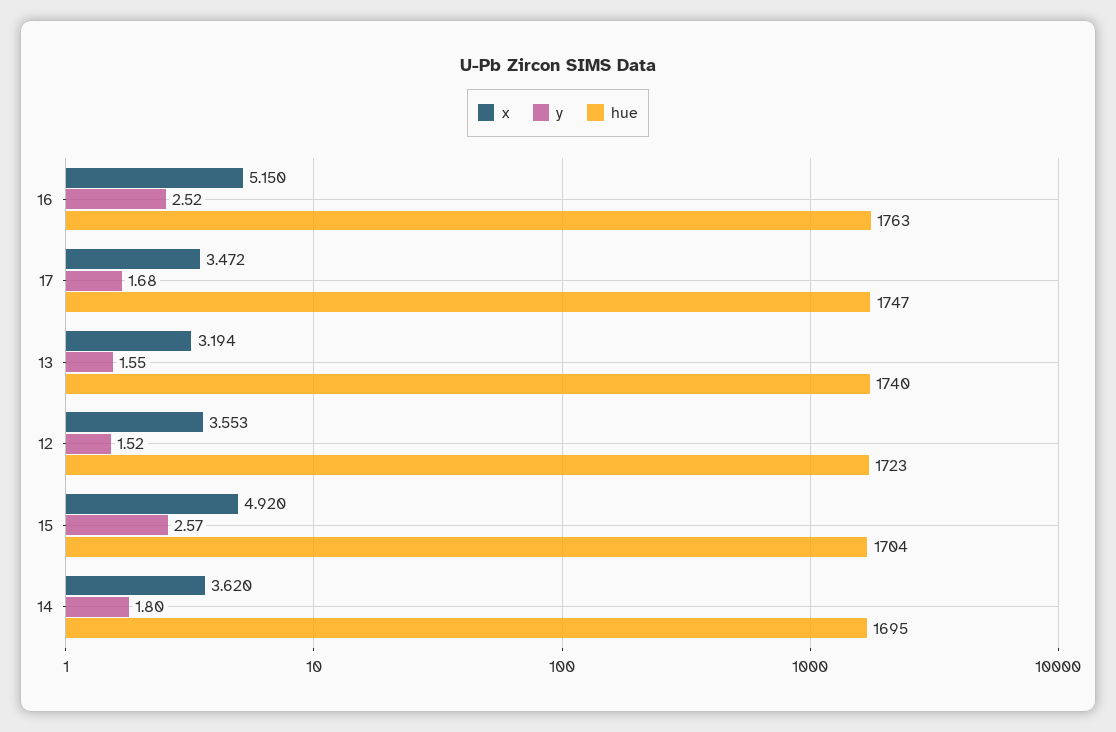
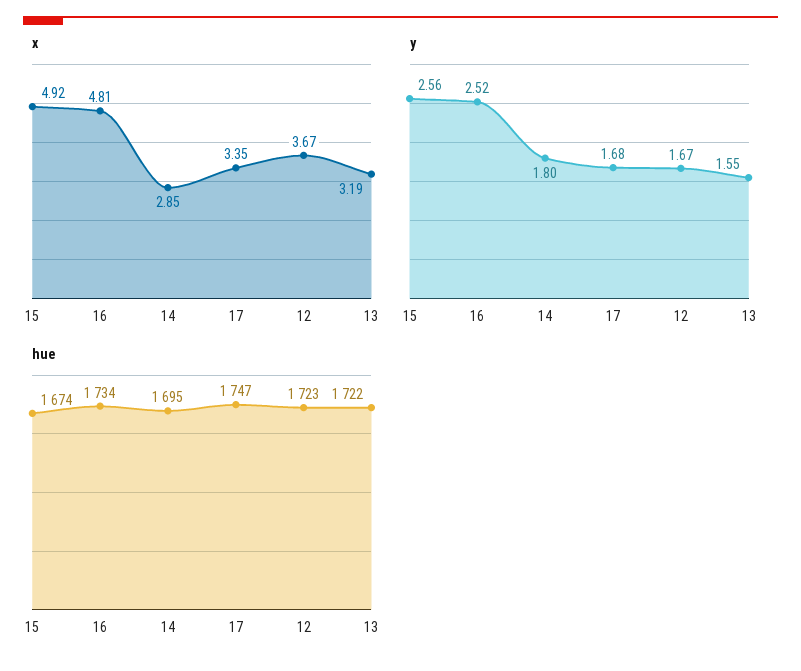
  {
    "x": {
-     "16": 5.15,
+     "16": 4.81,
-     "17": 3.472,
+     "17": 3.35,
      "13": 3.194,
-     "12": 3.553,
+     "12": 3.67,
      "15": 4.92,
-     "14": 3.62
+     "14": 2.85
    },
    "y": {
      "16": 2.52,
      "17": 1.68,
      "13": 1.55,
-     "12": 1.52,
+     "12": 1.67,
-     "15": 2.57,
+     "15": 2.56,
      "14": 1.8
    },
    "hue": {
-     "16": 1763,
+     "16": 1734,
      "17": 1747,
-     "13": 1740,
+     "13": 1722,
      "12": 1723,
-     "15": 1704,
+     "15": 1674,
      "14": 1695
    }
  }

